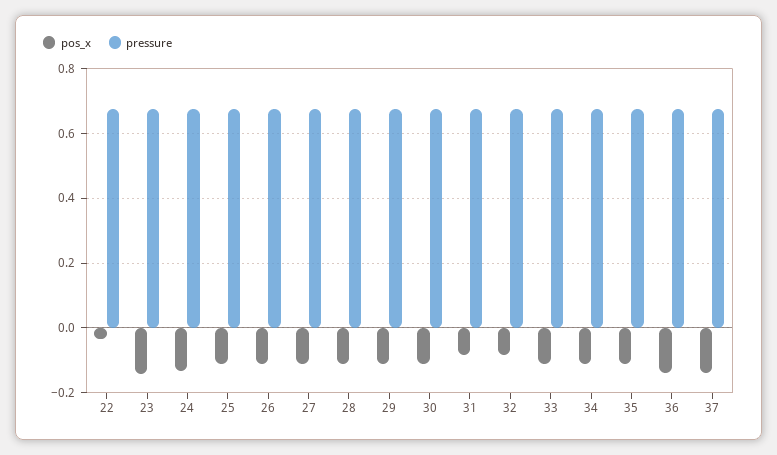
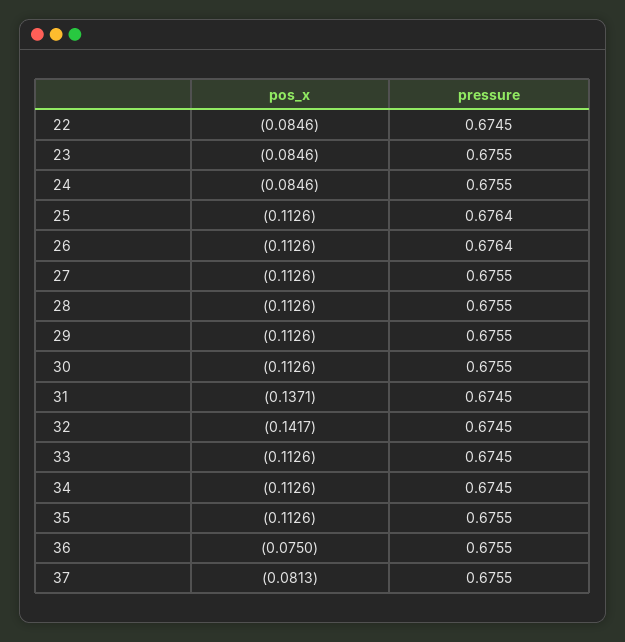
  {
    "pos_x": {
-     "22": -0.04,
+     "22": -0.0846,
-     "23": -0.14,
+     "23": -0.0846,
-     "24": -0.14,
+     "24": -0.0846,
      "25": -0.1126,
      "26": -0.1126,
      "27": -0.1126,
      "28": -0.1126,
      "29": -0.1126,
      "30": -0.1126,
-     "31": -0.08,
+     "31": -0.1371,
-     "32": -0.08,
+     "32": -0.1417,
      "33": -0.1126,
      "34": -0.1126,
      "35": -0.1126,
-     "36": -0.14,
+     "36": -0.075,
-     "37": -0.14
+     "37": -0.0813
    },
    "pressure": {
      "22": 0.6745,
      "23": 0.6755,
      "24": 0.6755,
      "25": 0.6764,
      "26": 0.6764,
      "27": 0.6755,
      "28": 0.6755,
      "29": 0.6755,
      "30": 0.6755,
      "31": 0.6745,
      "32": 0.6745,
      "33": 0.6745,
      "34": 0.6745,
      "35": 0.6755,
      "36": 0.6755,
      "37": 0.6755
    }
  }

